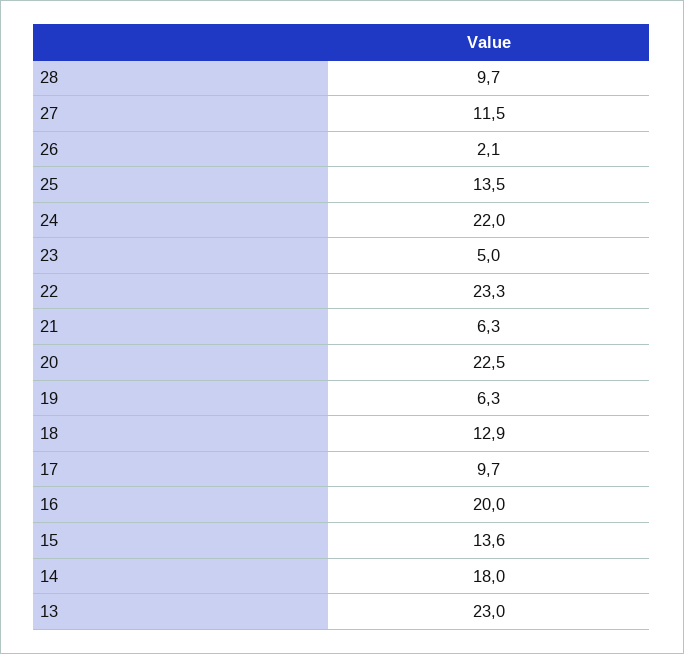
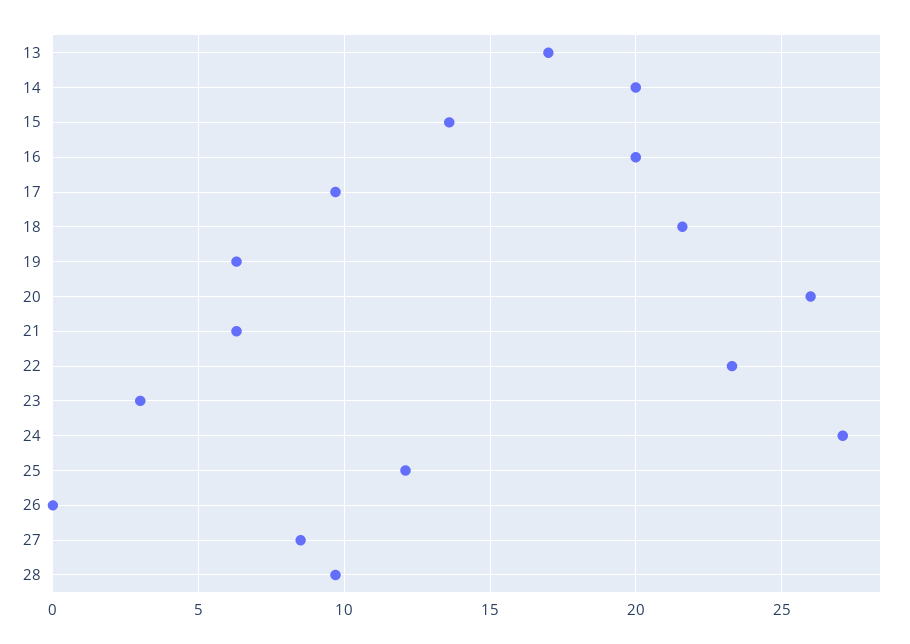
  {
    "28": 9.7,
-   "27": 11.5,
+   "27": 8.5,
-   "26": 2.1,
+   "26": 0,
-   "25": 13.5,
+   "25": 12,
-   "24": 22,
+   "24": 27,
-   "23": 5,
+   "23": 3,
    "22": 23.3,
    "21": 6.3,
-   "20": 22.5,
+   "20": 26,
    "19": 6.3,
-   "18": 12.9,
+   "18": 21.5,
    "17": 9.7,
    "16": 20,
    "15": 13.6,
-   "14": 18,
+   "14": 20,
-   "13": 23
+   "13": 17
  }

